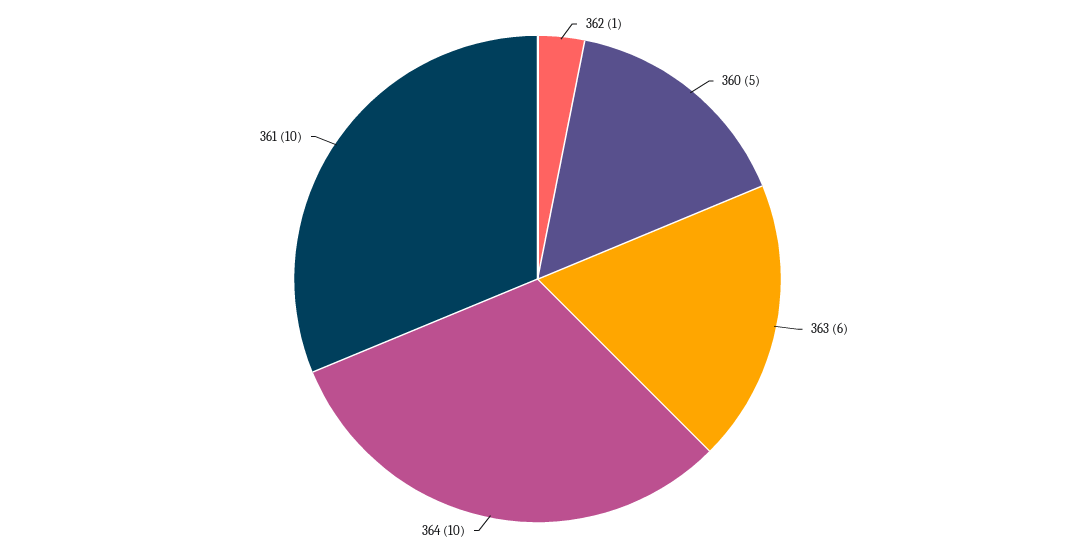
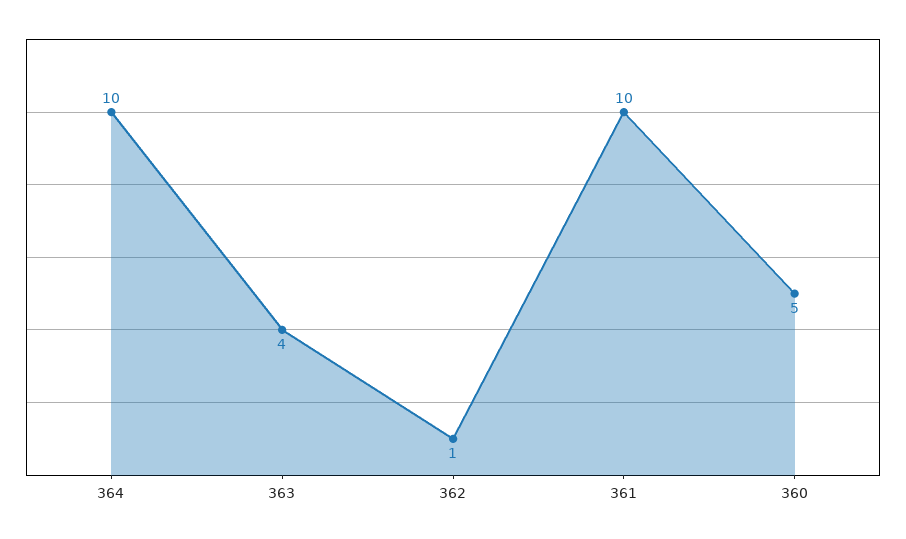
  {
    "362": 1,
    "360": 5,
-   "363": 6,
+   "363": 4,
    "364": 10,
    "361": 10
  }

